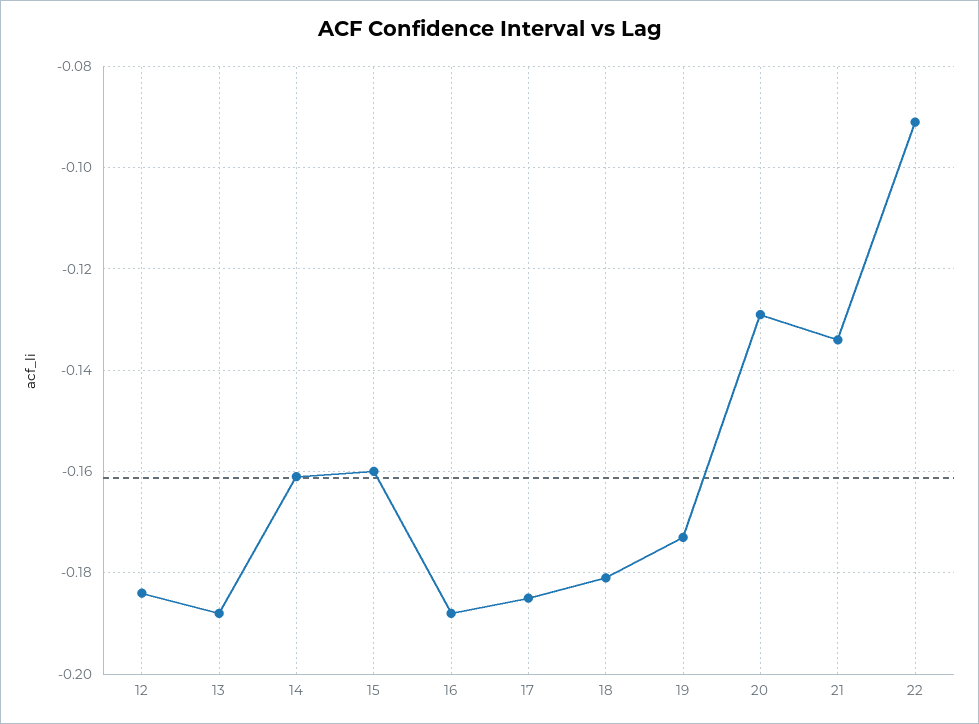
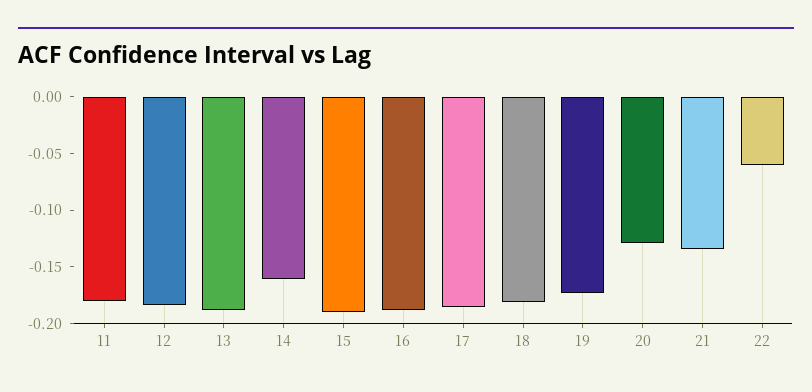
  {
    "12": -0.185,
    "13": -0.19,
    "14": -0.16,
-   "15": -0.16,
+   "15": -0.19,
    "16": -0.19,
    "17": -0.185,
    "18": -0.18,
    "19": -0.175,
    "20": -0.13,
    "21": -0.135,
-   "22": -0.09
+   "22": -0.06,
+   "11": -0.18
  }

